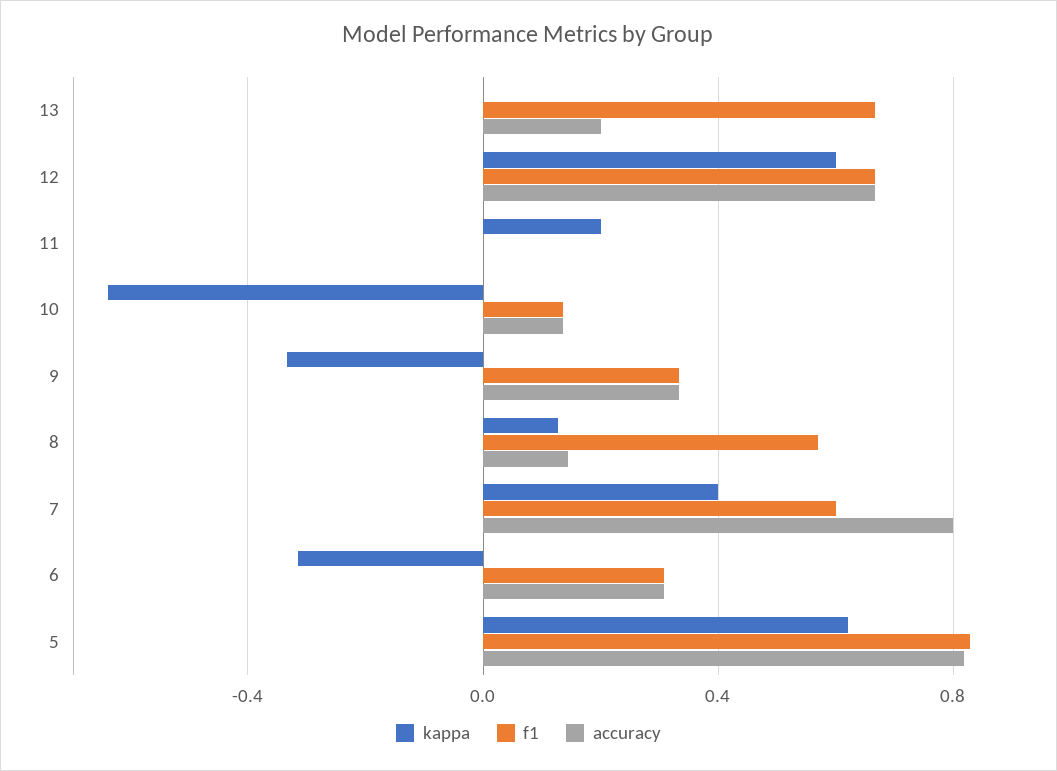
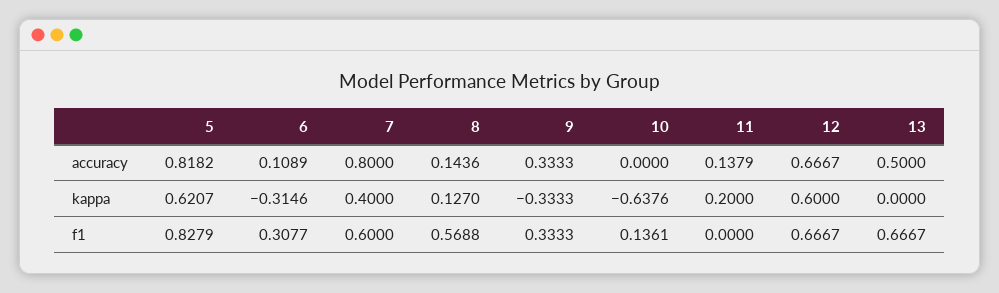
  {
    "kappa": {
      "13": 0,
      "12": 0.6,
      "11": 0.2,
      "10": -0.6376,
      "9": -0.3333,
      "8": 0.127,
      "7": 0.4,
      "6": -0.3146,
      "5": 0.6207
    },
    "f1": {
      "13": 0.6667,
      "12": 0.6667,
      "11": 0,
      "10": 0.1361,
      "9": 0.3333,
      "8": 0.5688,
      "7": 0.6,
      "6": 0.3077,
      "5": 0.8279
    },
    "accuracy": {
-     "13": 0.2,
+     "13": 0.5,
      "12": 0.6667,
-     "11": 0,
+     "11": 0.1379,
-     "10": 0.15,
+     "10": 0,
      "9": 0.3333,
      "8": 0.1436,
      "7": 0.8,
-     "6": 0.3,
+     "6": 0.1089,
      "5": 0.8182
    }
  }

